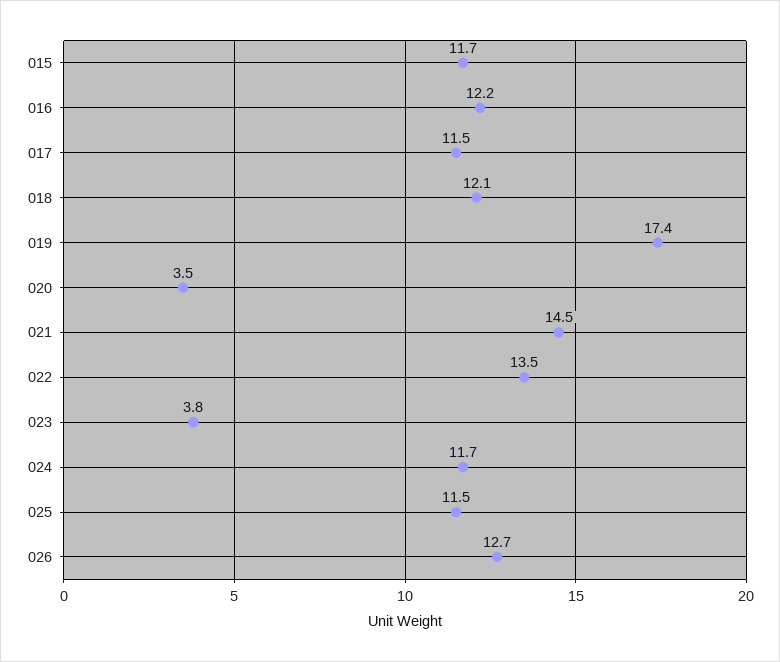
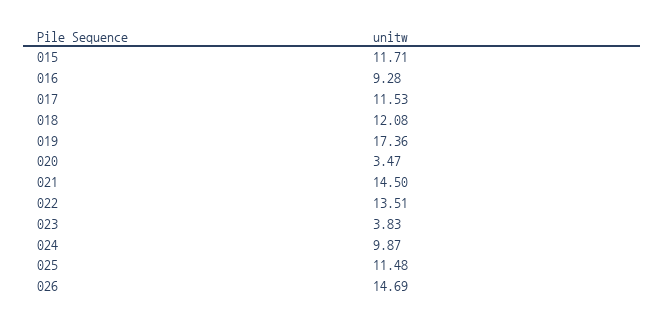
  {
    "015": 11.71,
-   "016": 12.2,
+   "016": 9.28,
    "017": 11.53,
    "018": 12.08,
    "019": 17.36,
    "020": 3.47,
    "021": 14.5,
    "022": 13.51,
    "023": 3.83,
-   "024": 11.7,
+   "024": 9.87,
    "025": 11.48,
-   "026": 12.7
+   "026": 14.69
  }

